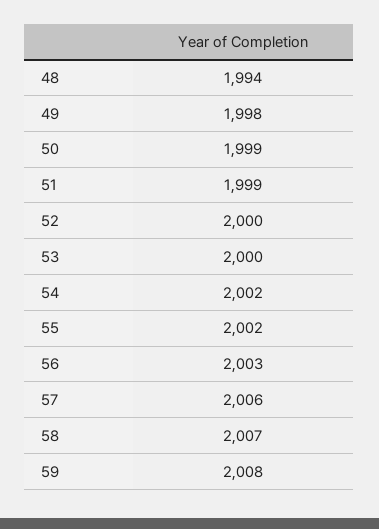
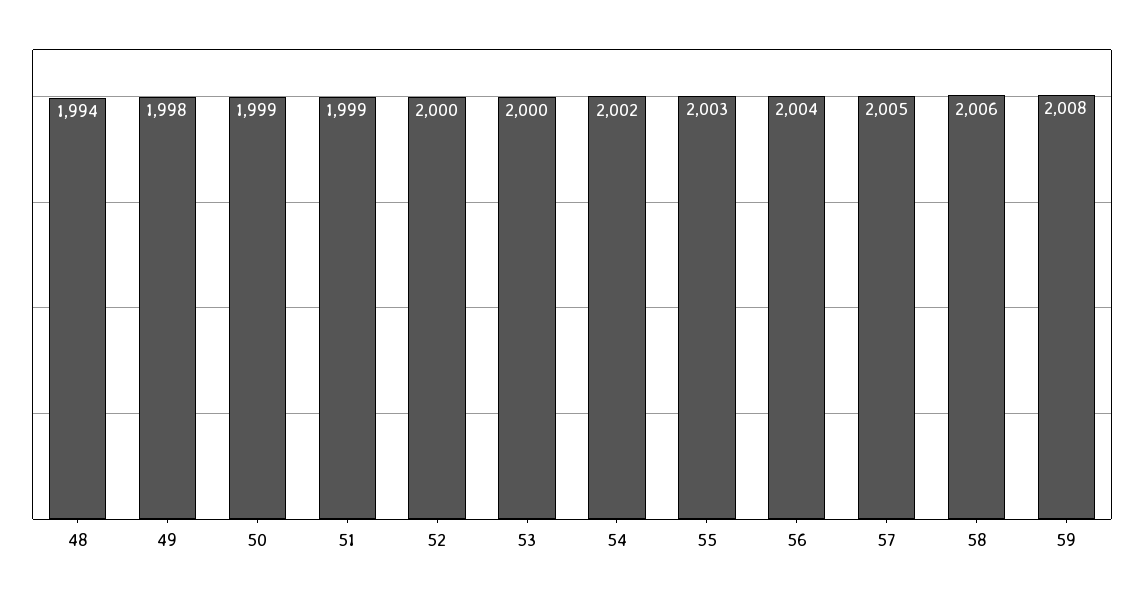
  {
    "48": 1994,
    "49": 1998,
    "50": 1999,
    "51": 1999,
    "52": 2000,
    "53": 2000,
    "54": 2002,
-   "55": 2002,
+   "55": 2003,
-   "56": 2003,
+   "56": 2004,
-   "57": 2006,
+   "57": 2005,
-   "58": 2007,
+   "58": 2006,
    "59": 2008
  }

